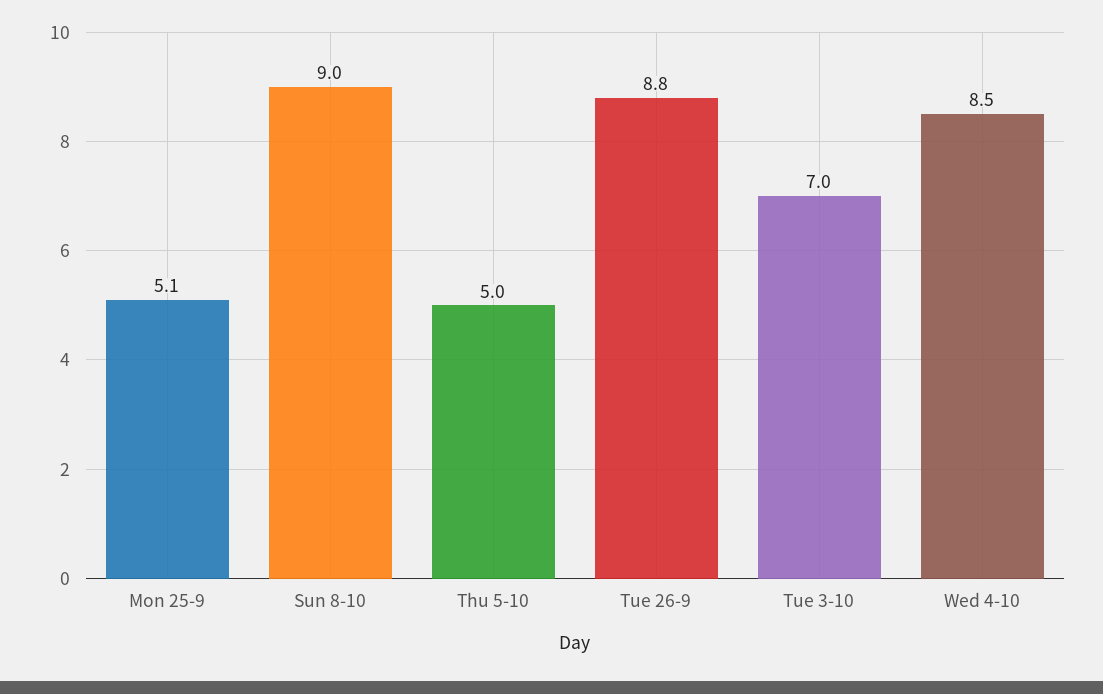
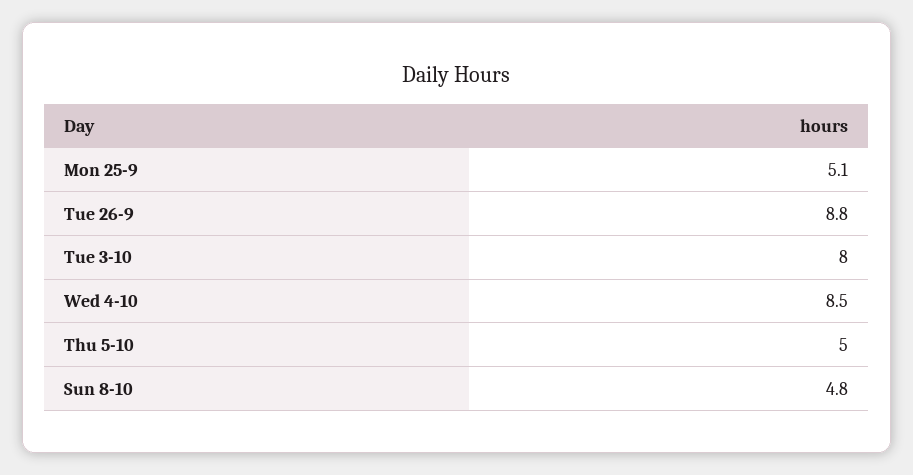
  {
    "Mon 25-9": 5.1,
-   "Sun 8-10": 9,
+   "Sun 8-10": 4.8,
    "Thu 5-10": 5,
    "Tue 26-9": 8.8,
-   "Tue 3-10": 7,
+   "Tue 3-10": 8,
    "Wed 4-10": 8.5
  }

